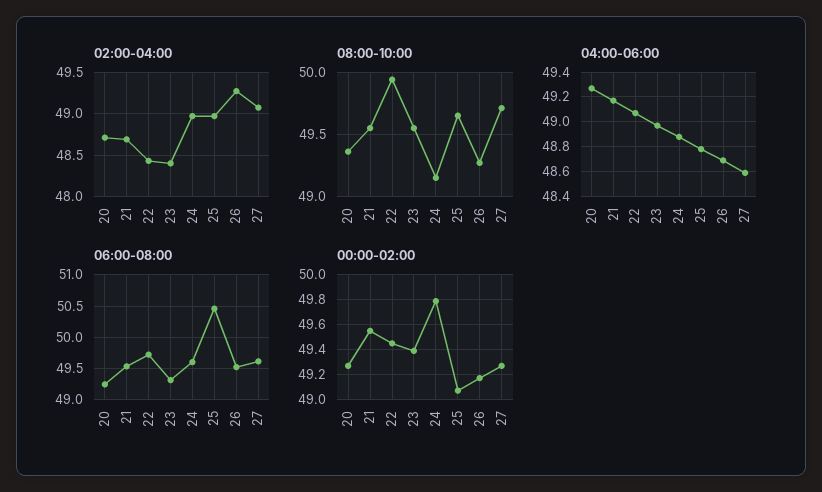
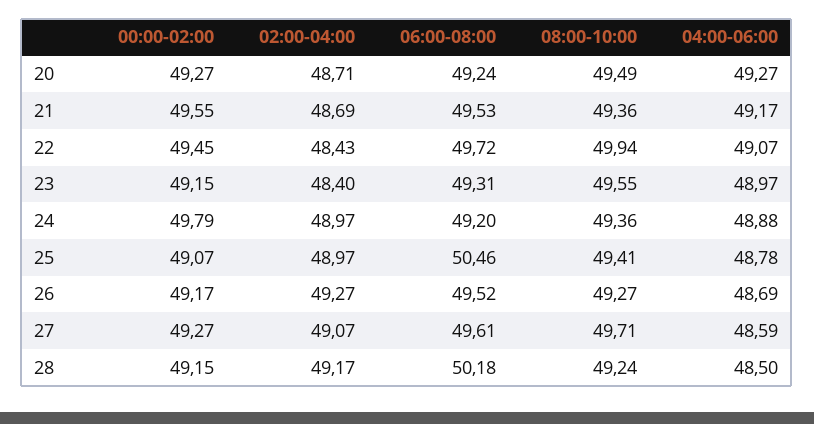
  {
    "02:00-04:00": {
      "20": 48.71,
      "21": 48.69,
      "22": 48.43,
      "23": 48.4,
      "24": 48.97,
      "25": 48.97,
      "26": 49.27,
-     "27": 49.07
+     "27": 49.07,
+     "28": 49.17
    },
    "08:00-10:00": {
-     "20": 49.35,
+     "20": 49.49,
-     "21": 49.55,
+     "21": 49.36,
      "22": 49.94,
      "23": 49.55,
-     "24": 49.15,
+     "24": 49.36,
-     "25": 49.65,
+     "25": 49.41,
      "26": 49.27,
-     "27": 49.71
+     "27": 49.71,
+     "28": 49.24
    },
    "04:00-06:00": {
      "20": 49.27,
      "21": 49.17,
      "22": 49.07,
      "23": 48.97,
      "24": 48.88,
      "25": 48.78,
      "26": 48.69,
-     "27": 48.59
+     "27": 48.59,
+     "28": 48.5
    },
    "06:00-08:00": {
      "20": 49.24,
      "21": 49.53,
      "22": 49.72,
      "23": 49.31,
-     "24": 49.6,
+     "24": 49.2,
      "25": 50.46,
      "26": 49.52,
-     "27": 49.61
+     "27": 49.61,
+     "28": 50.18
    },
    "00:00-02:00": {
      "20": 49.27,
      "21": 49.55,
      "22": 49.45,
-     "23": 49.4,
+     "23": 49.15,
      "24": 49.79,
      "25": 49.07,
      "26": 49.17,
-     "27": 49.27
+     "27": 49.27,
+     "28": 49.15
    }
  }

